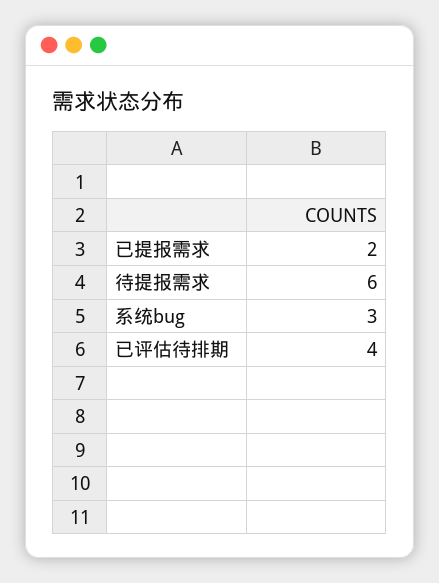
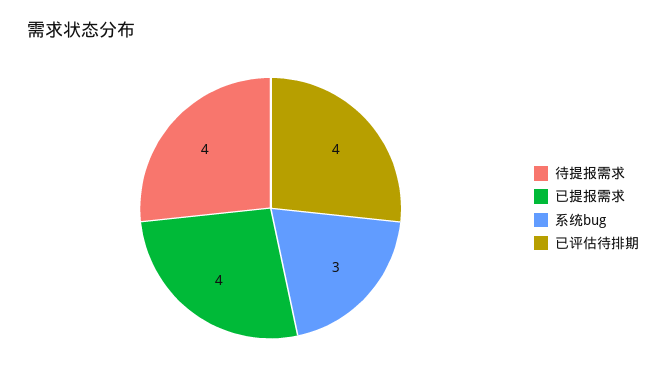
  {
-   "已提报需求": 2,
+   "已提报需求": 4,
-   "待提报需求": 6,
+   "待提报需求": 4,
    "系统bug": 3,
    "已评估待排期": 4
  }

